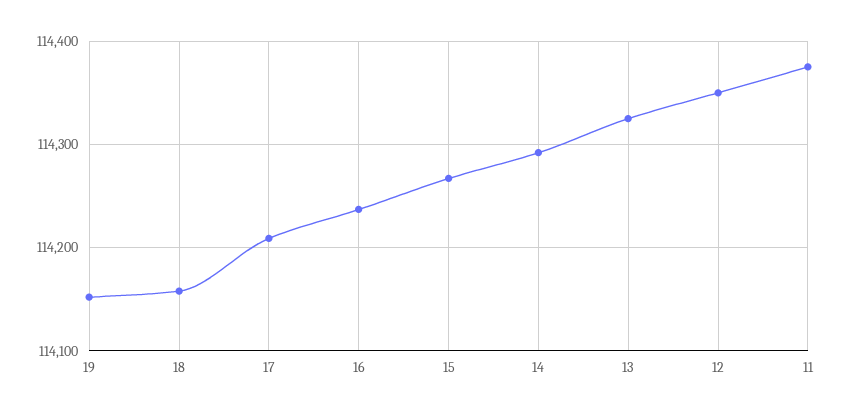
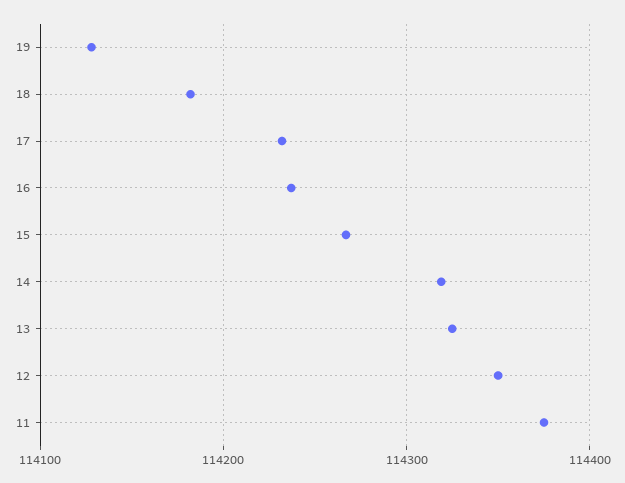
  {
-   "19": 114150,
+   "19": 114130,
-   "18": 114160,
+   "18": 114180,
-   "17": 114210,
+   "17": 114230,
    "16": 114240,
    "15": 114270,
-   "14": 114290,
+   "14": 114320,
    "13": 114330,
    "12": 114350,
    "11": 114380
  }

